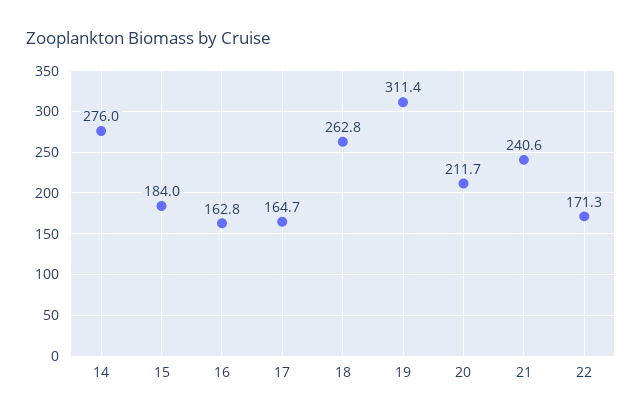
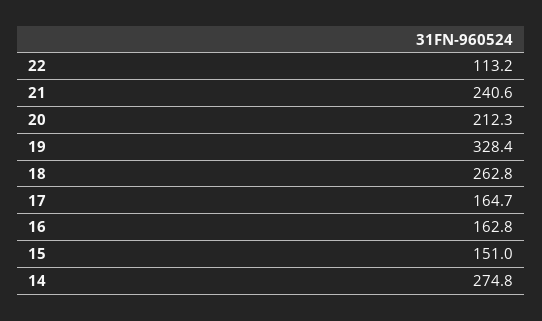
  {
-   "14": 276,
+   "14": 274.8,
-   "15": 184,
+   "15": 151,
    "16": 162.8,
    "17": 164.7,
    "18": 262.8,
-   "19": 311.4,
+   "19": 328.4,
-   "20": 211.7,
+   "20": 212.3,
    "21": 240.6,
-   "22": 171.3
+   "22": 113.2
  }

